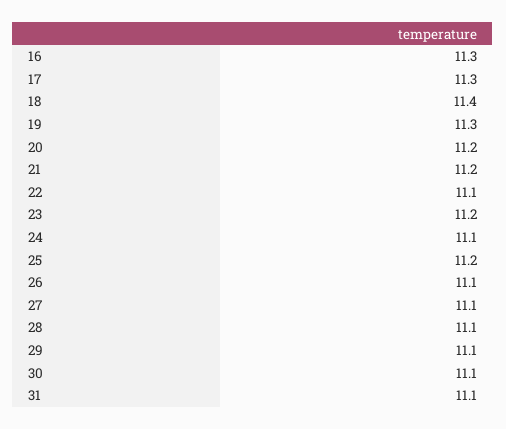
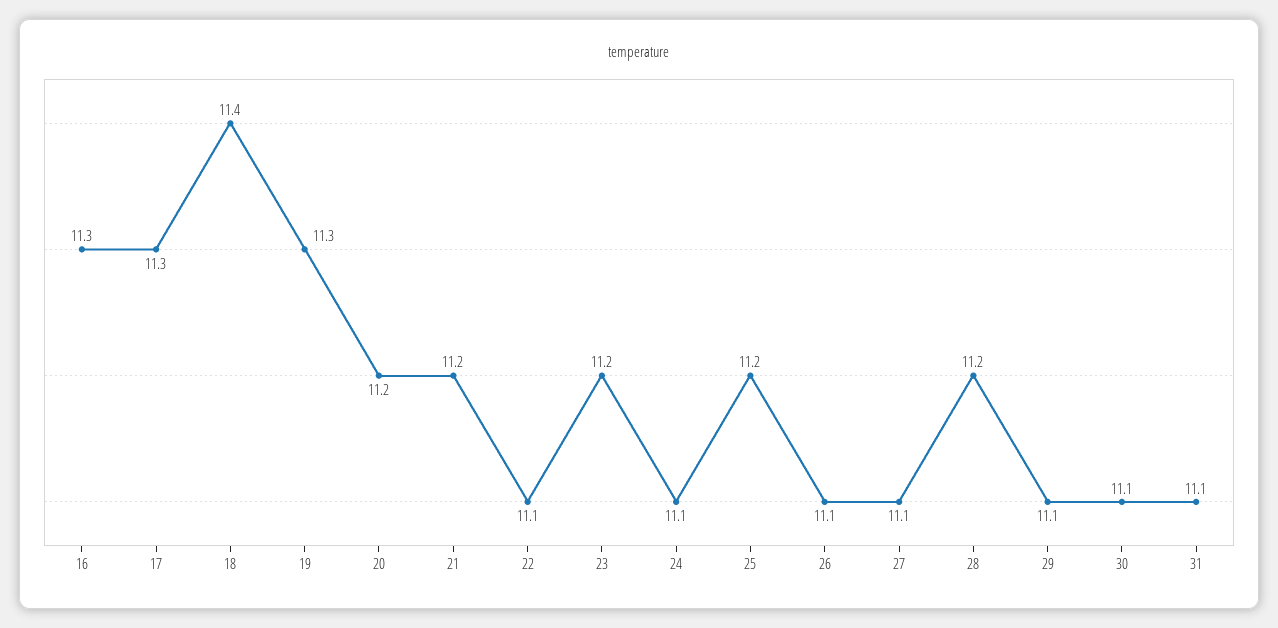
  {
    "16": 11.3,
    "17": 11.3,
    "18": 11.4,
    "19": 11.3,
    "20": 11.2,
    "21": 11.2,
    "22": 11.1,
    "23": 11.2,
    "24": 11.1,
    "25": 11.2,
    "26": 11.1,
    "27": 11.1,
-   "28": 11.1,
+   "28": 11.2,
    "29": 11.1,
    "30": 11.1,
    "31": 11.1
  }

